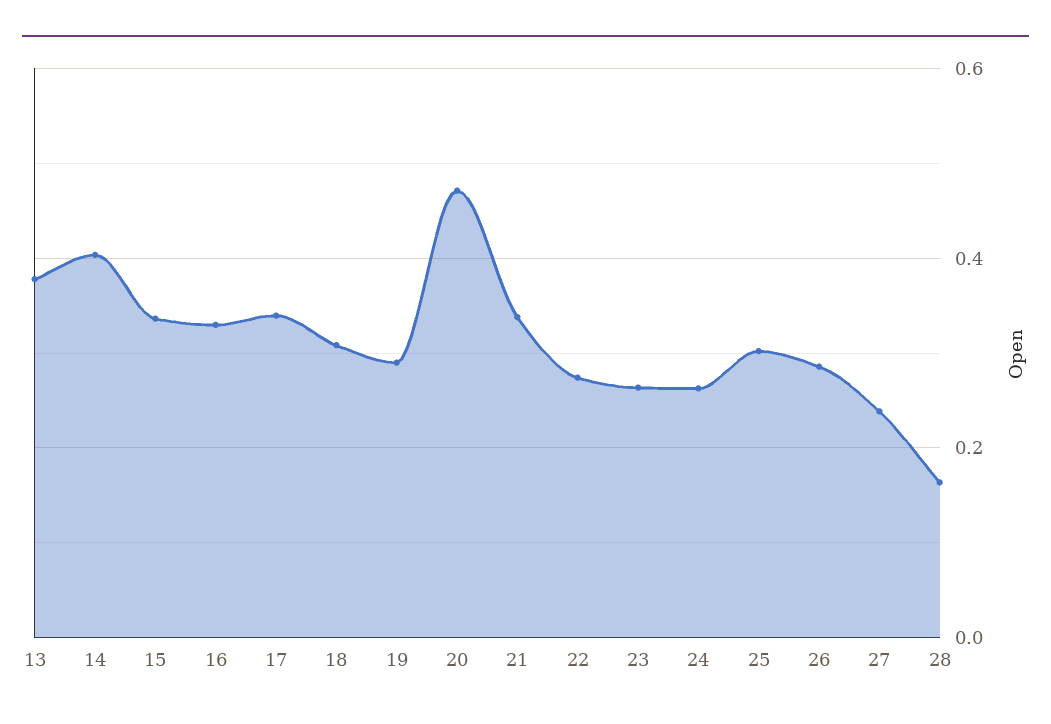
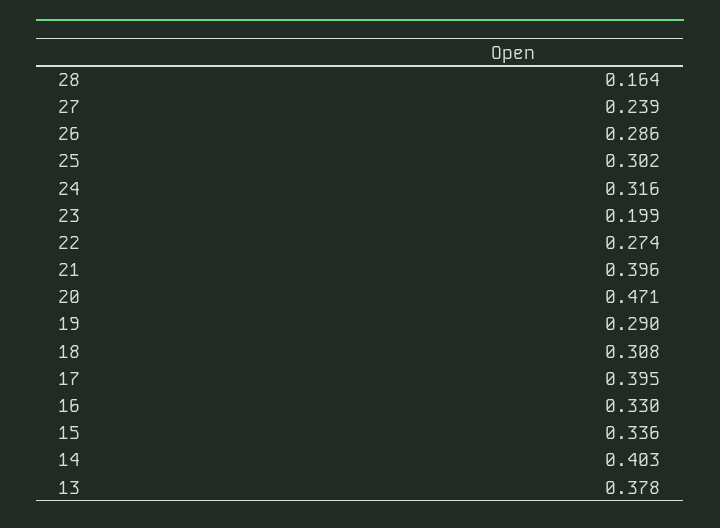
  {
    "13": 0.378,
    "14": 0.403,
    "15": 0.336,
    "16": 0.33,
-   "17": 0.34,
+   "17": 0.395,
    "18": 0.308,
    "19": 0.29,
    "20": 0.471,
-   "21": 0.34,
+   "21": 0.396,
    "22": 0.274,
-   "23": 0.26,
+   "23": 0.199,
-   "24": 0.26,
+   "24": 0.316,
    "25": 0.302,
    "26": 0.286,
    "27": 0.239,
    "28": 0.164
  }

